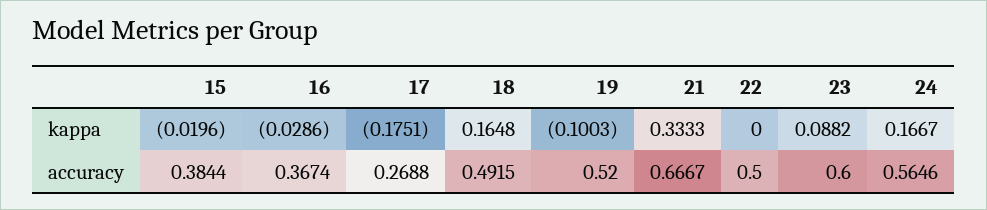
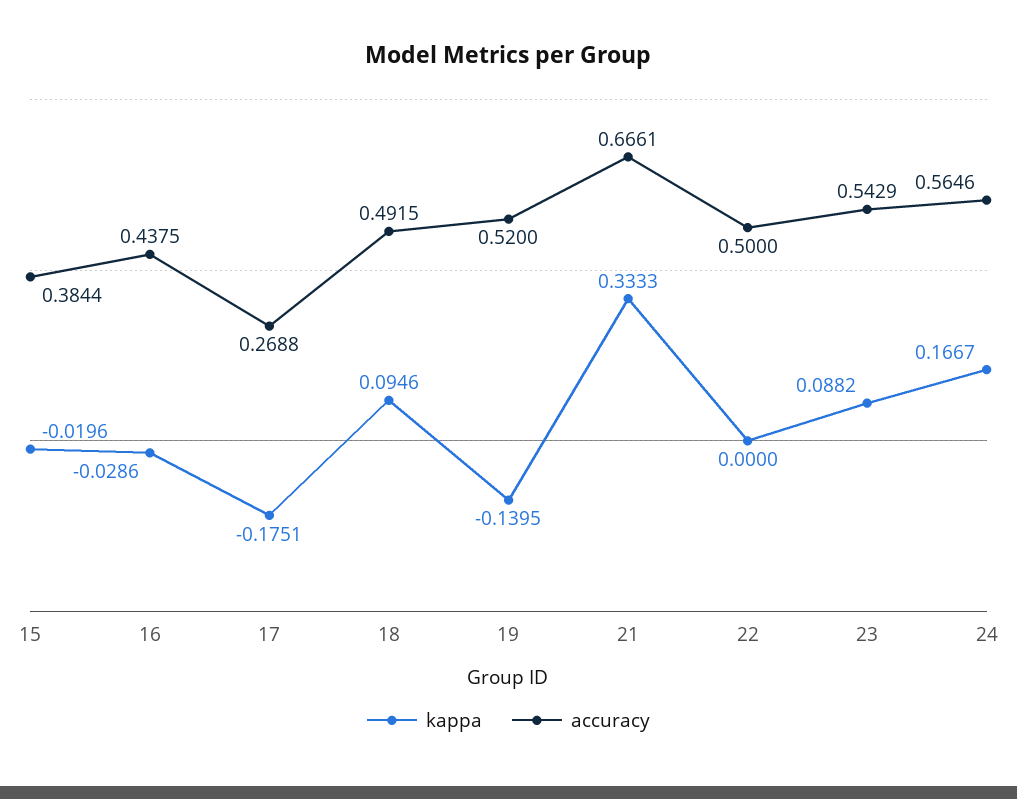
  {
    "kappa": {
      "15": -0.0196,
      "16": -0.0286,
      "17": -0.1751,
-     "18": 0.1648,
+     "18": 0.0946,
-     "19": -0.1003,
+     "19": -0.1395,
      "21": 0.3333,
      "22": 0,
      "23": 0.0882,
      "24": 0.1667
    },
    "accuracy": {
      "15": 0.3844,
-     "16": 0.3674,
+     "16": 0.4375,
      "17": 0.2688,
      "18": 0.4915,
      "19": 0.52,
-     "21": 0.6667,
+     "21": 0.6661,
      "22": 0.5,
-     "23": 0.6,
+     "23": 0.5429,
      "24": 0.5646
    }
  }

